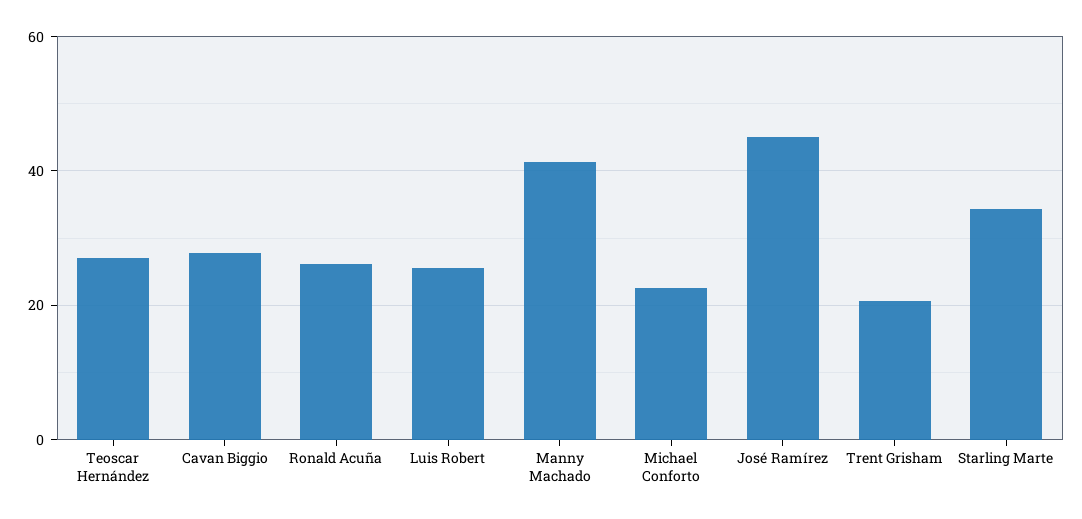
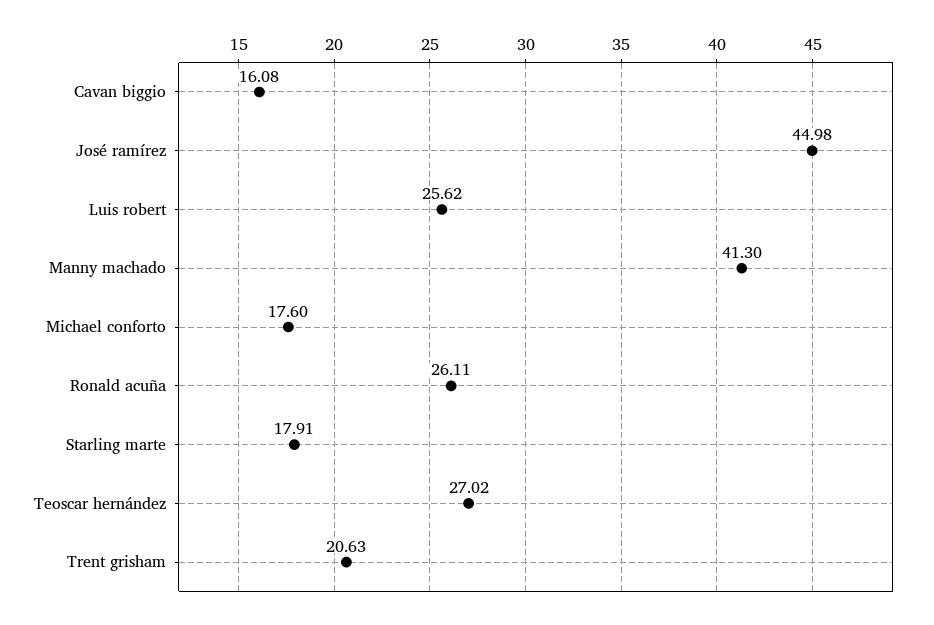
  {
    "Teoscar Hernández": 27.02,
-   "Cavan Biggio": 28,
+   "Cavan Biggio": 16.08,
    "Ronald Acuña": 26.11,
    "Luis Robert": 25.62,
    "Manny Machado": 41.3,
-   "Michael Conforto": 22,
+   "Michael Conforto": 17.6,
    "José Ramírez": 44.98,
    "Trent Grisham": 20.63,
-   "Starling Marte": 34
+   "Starling Marte": 17.91
  }

